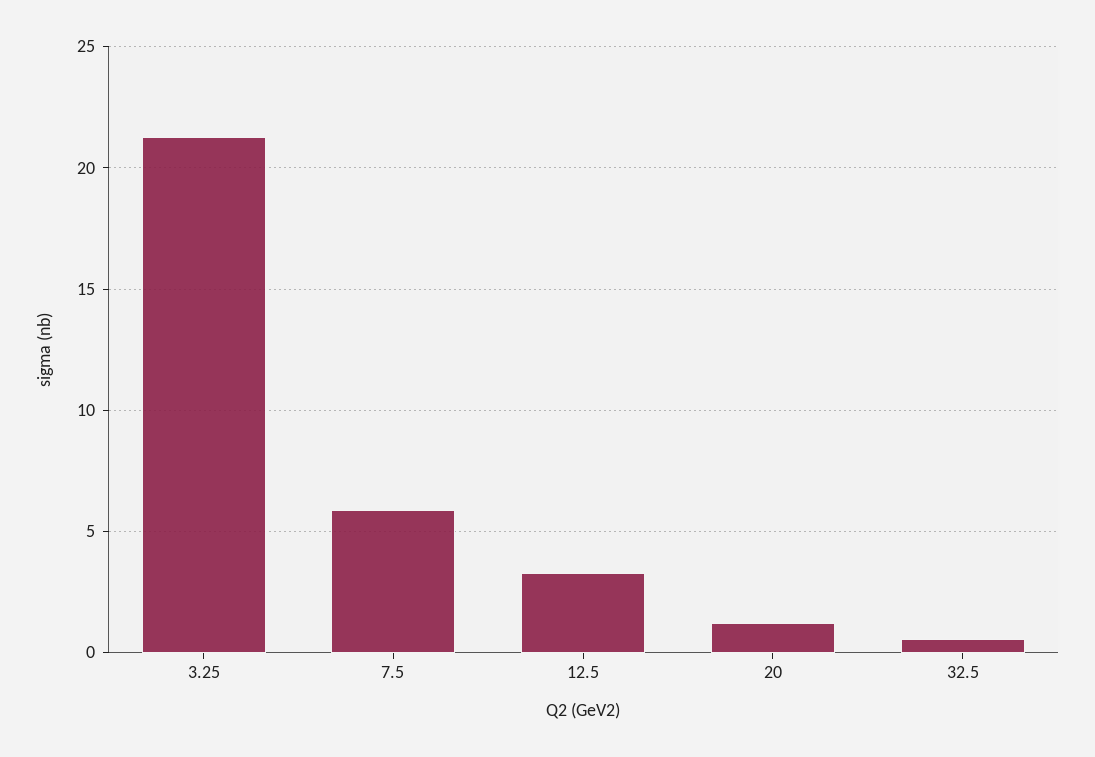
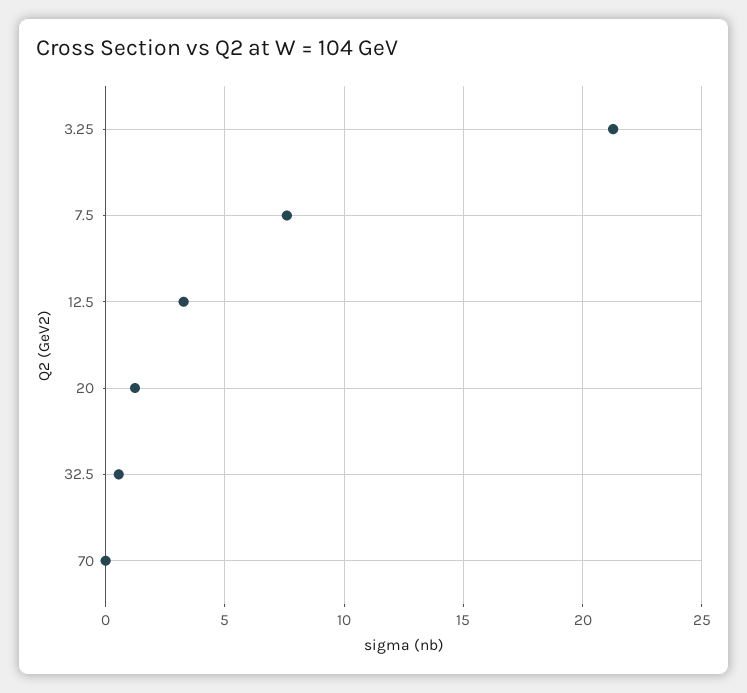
  {
    "3.25": 21.5,
-   "7.5": 6,
+   "7.5": 7.5,
    "12.5": 3.5,
    "20": 1,
-   "32.5": 0.5
+   "32.5": 0.5,
+   "70": 0
  }

